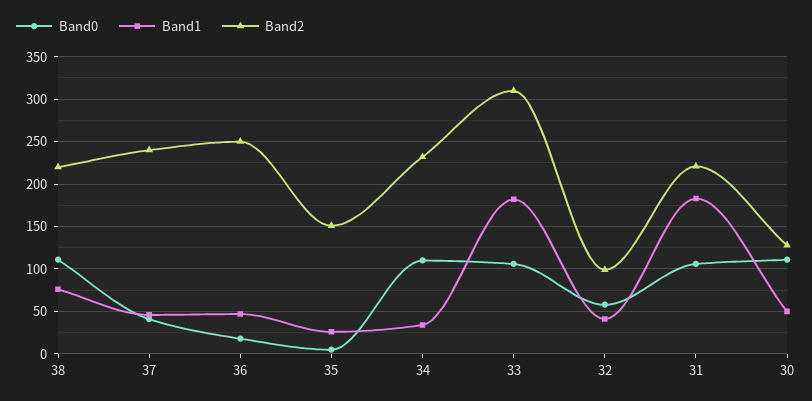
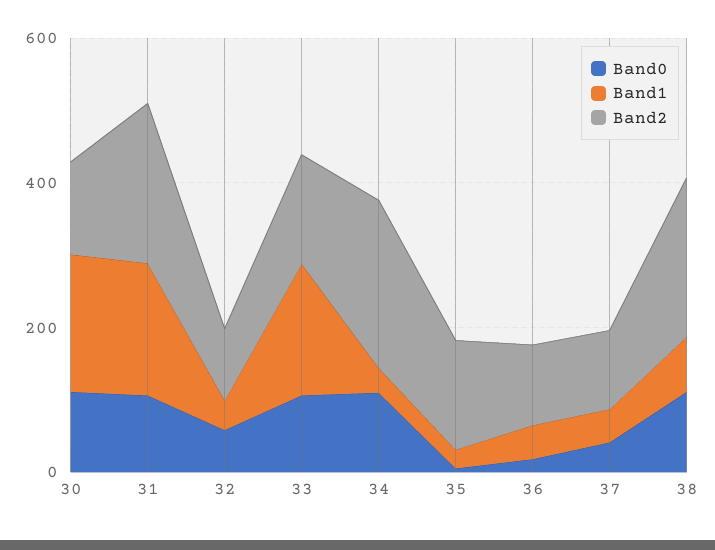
  {
    "Band0": {
      "38": 110,
      "37": 40,
      "36": 20,
      "35": 10,
      "34": 110,
      "33": 110,
      "32": 60,
      "31": 110,
      "30": 110
    },
    "Band1": {
      "38": 80,
      "37": 50,
      "36": 50,
      "35": 30,
      "34": 30,
      "33": 180,
      "32": 40,
      "31": 180,
-     "30": 50
+     "30": 200
    },
    "Band2": {
      "38": 220,
-     "37": 240,
+     "37": 100,
-     "36": 250,
+     "36": 100,
      "35": 150,
      "34": 230,
-     "33": 310,
+     "33": 150,
      "32": 100,
      "31": 220,
      "30": 130
    }
  }

